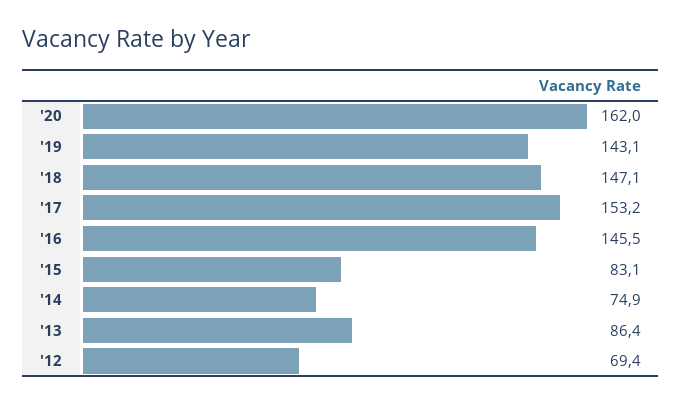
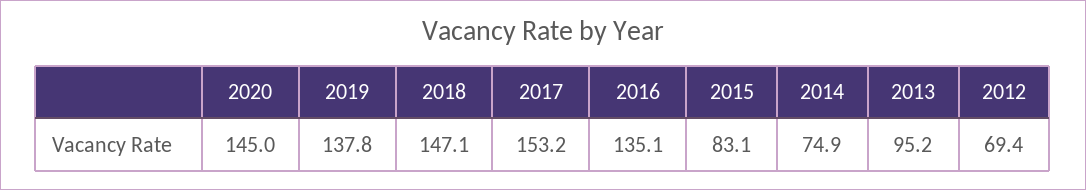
  {
-   "'20": 162,
+   "'20": 145,
-   "'19": 143.1,
+   "'19": 137.8,
    "'18": 147.1,
    "'17": 153.2,
-   "'16": 145.5,
+   "'16": 135.1,
    "'15": 83.1,
    "'14": 74.9,
-   "'13": 86.4,
+   "'13": 95.2,
    "'12": 69.4
  }

